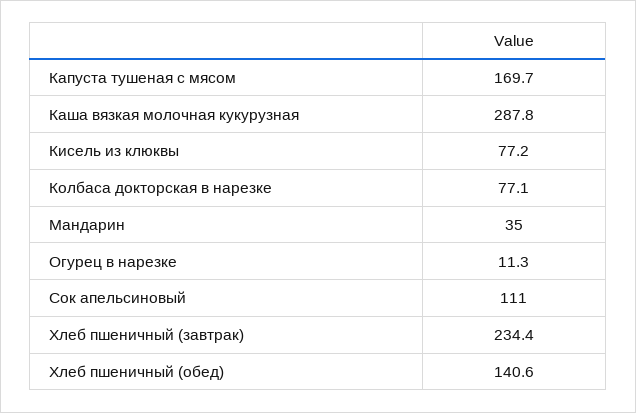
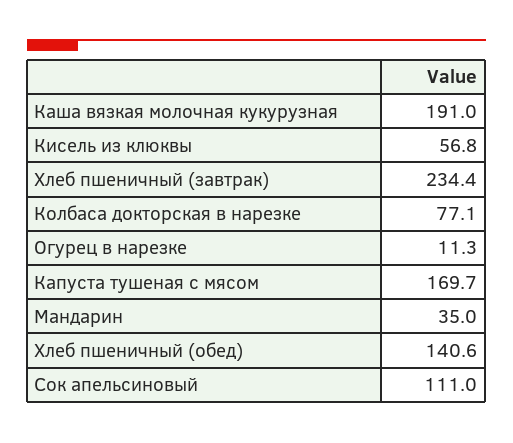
  {
    "Капуста тушеная с мясом": 169.7,
-   "Каша вязкая молочная кукурузная": 287.8,
+   "Каша вязкая молочная кукурузная": 191,
-   "Кисель из клюквы": 77.2,
+   "Кисель из клюквы": 56.8,
    "Колбаса докторская в нарезке": 77.1,
    "Мандарин": 35,
    "Огурец в нарезке": 11.3,
    "Сок апельсиновый": 111,
    "Хлеб пшеничный (завтрак)": 234.4,
    "Хлеб пшеничный (обед)": 140.6
  }

